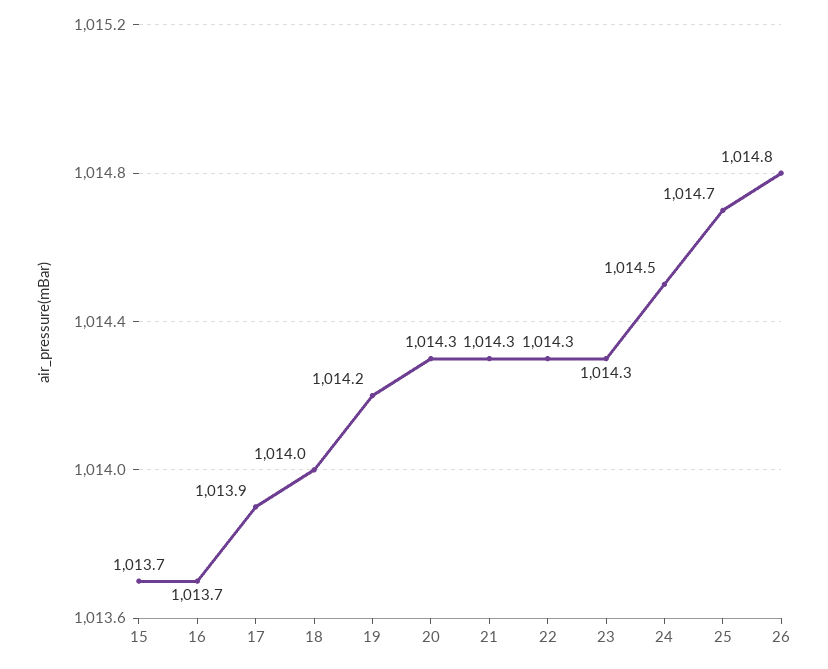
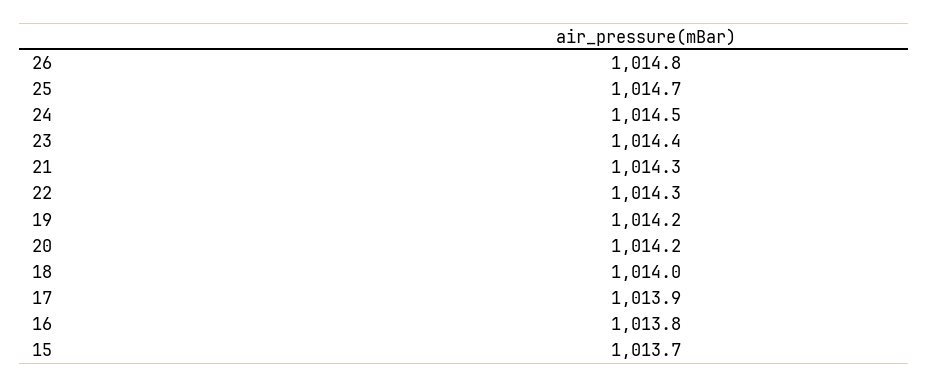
  {
    "15": 1013.7,
-   "16": 1013.7,
+   "16": 1013.8,
    "17": 1013.9,
    "18": 1014,
    "19": 1014.2,
-   "20": 1014.3,
+   "20": 1014.2,
    "21": 1014.3,
    "22": 1014.3,
-   "23": 1014.3,
+   "23": 1014.4,
    "24": 1014.5,
    "25": 1014.7,
    "26": 1014.8
  }

